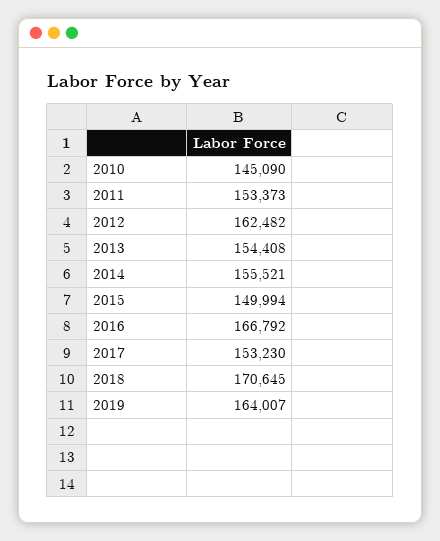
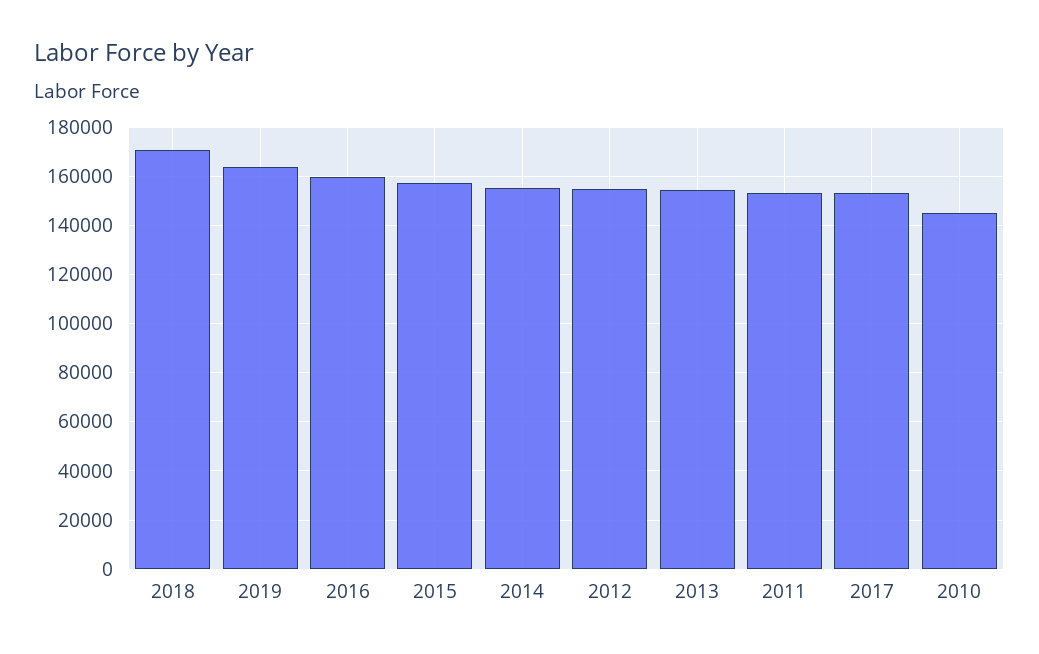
  {
    "2010": 145090,
    "2011": 153373,
-   "2012": 162482,
+   "2012": 155000,
    "2013": 154408,
    "2014": 155521,
-   "2015": 149994,
+   "2015": 157500,
-   "2016": 166792,
+   "2016": 160000,
    "2017": 153230,
    "2018": 170645,
    "2019": 164007
  }

